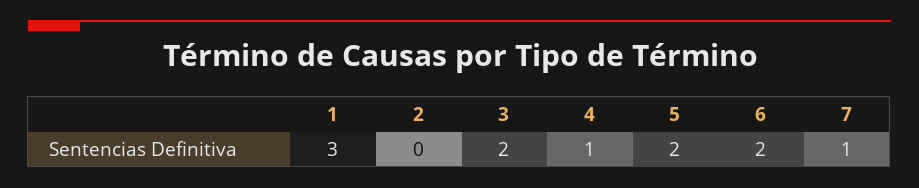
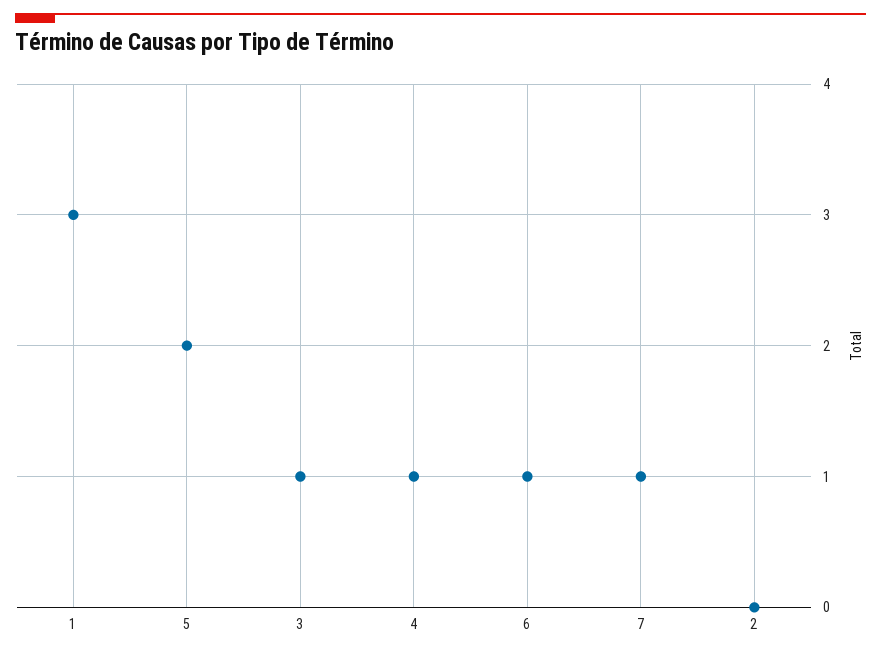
  {
    "1": 3,
    "2": 0,
-   "3": 2,
+   "3": 1,
    "4": 1,
    "5": 2,
-   "6": 2,
+   "6": 1,
    "7": 1
  }

